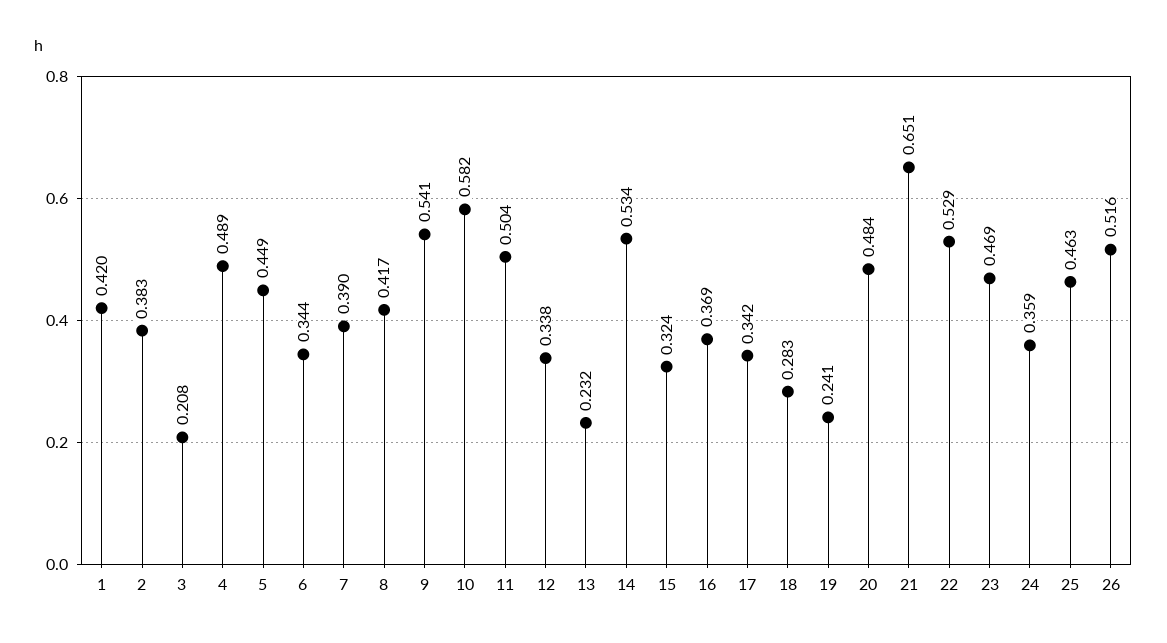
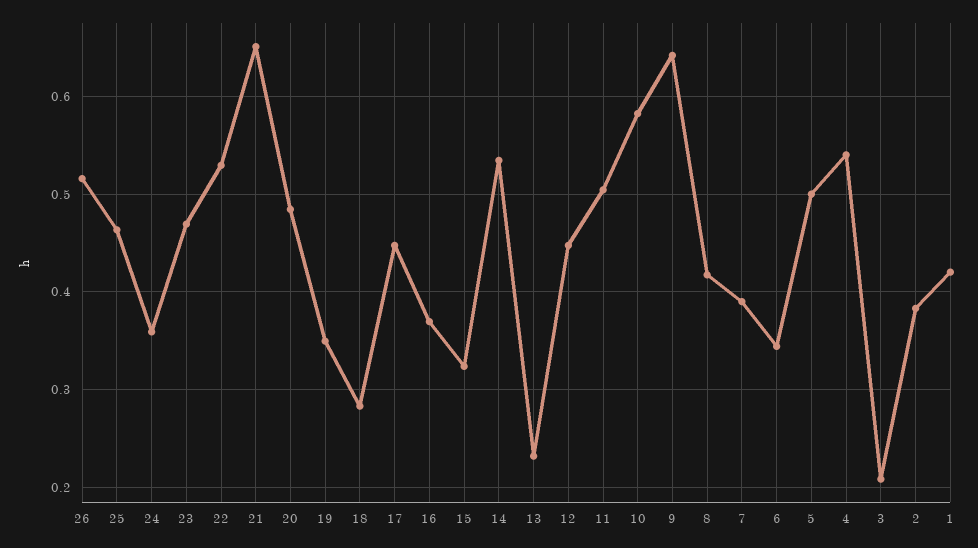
  {
    "1": 0.42,
    "2": 0.383,
    "3": 0.208,
-   "4": 0.489,
+   "4": 0.54,
-   "5": 0.449,
+   "5": 0.5,
    "6": 0.344,
    "7": 0.39,
    "8": 0.417,
-   "9": 0.541,
+   "9": 0.64,
    "10": 0.582,
    "11": 0.504,
-   "12": 0.338,
+   "12": 0.45,
    "13": 0.232,
    "14": 0.534,
    "15": 0.324,
    "16": 0.369,
-   "17": 0.342,
+   "17": 0.45,
    "18": 0.283,
-   "19": 0.241,
+   "19": 0.35,
    "20": 0.484,
    "21": 0.651,
    "22": 0.529,
    "23": 0.469,
    "24": 0.359,
    "25": 0.463,
    "26": 0.516
  }

